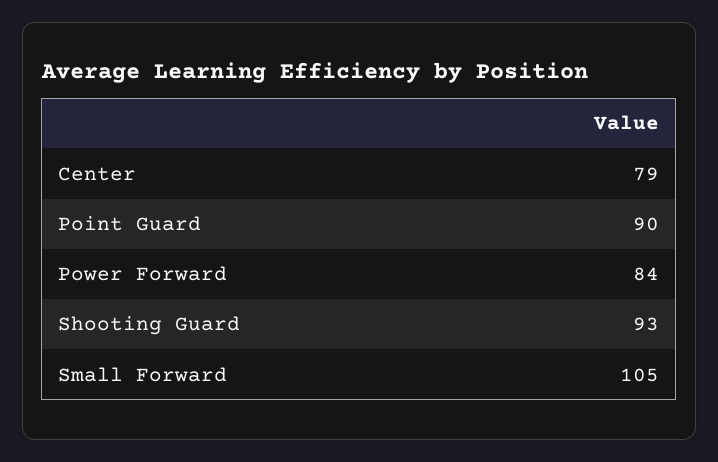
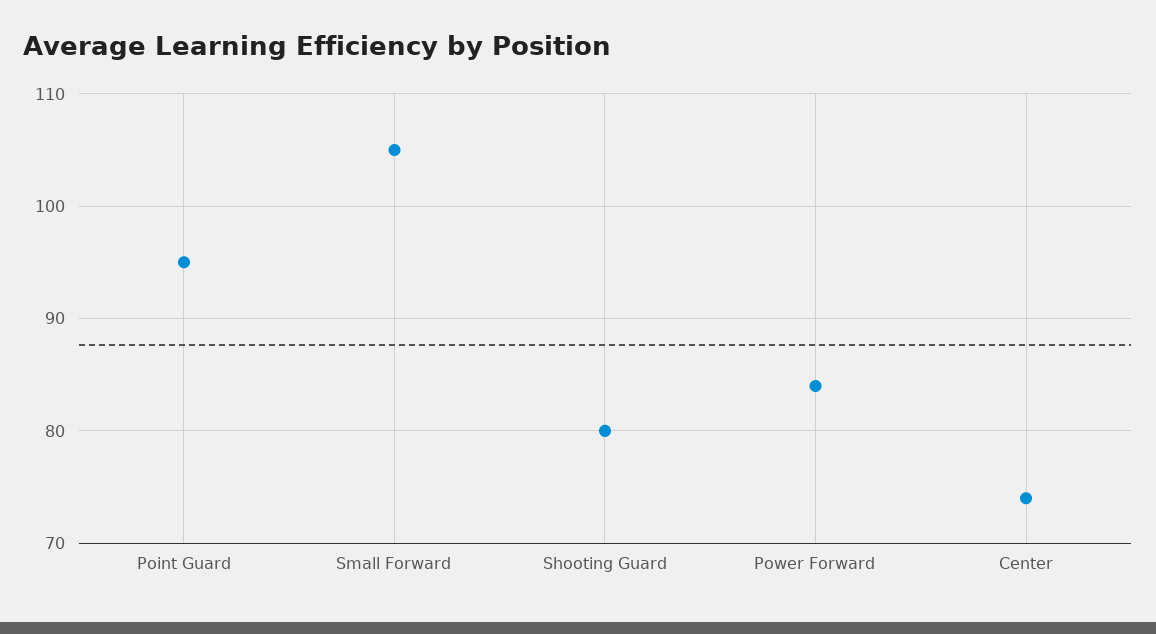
  {
-   "Center": 79,
+   "Center": 74,
-   "Point Guard": 90,
+   "Point Guard": 95,
    "Power Forward": 84,
-   "Shooting Guard": 93,
+   "Shooting Guard": 80,
    "Small Forward": 105
  }

